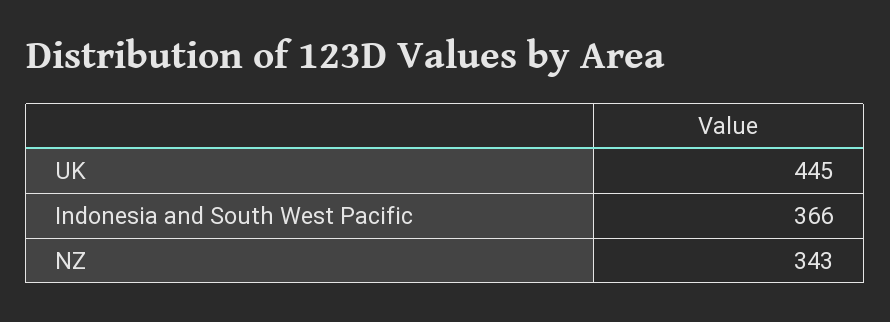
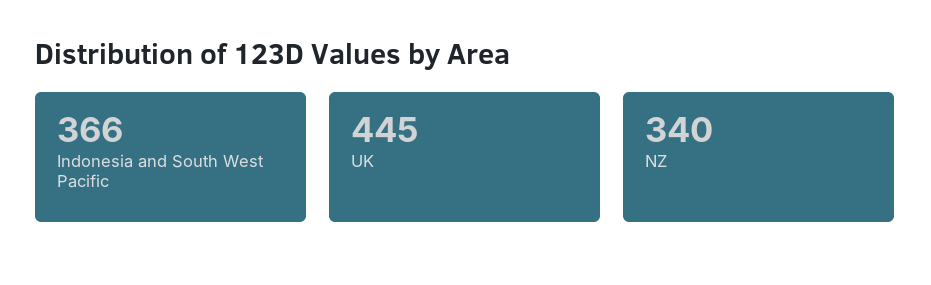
  {
    "UK": 445,
    "Indonesia and South West Pacific": 366,
-   "NZ": 343
+   "NZ": 340
  }

